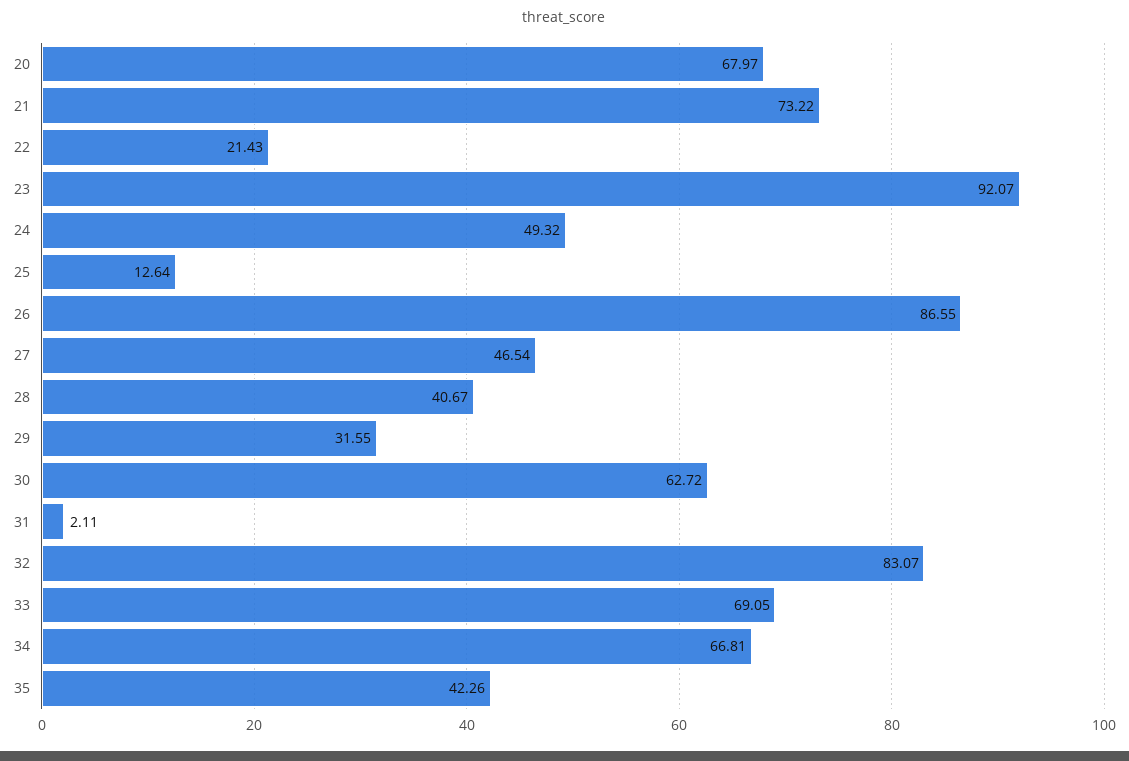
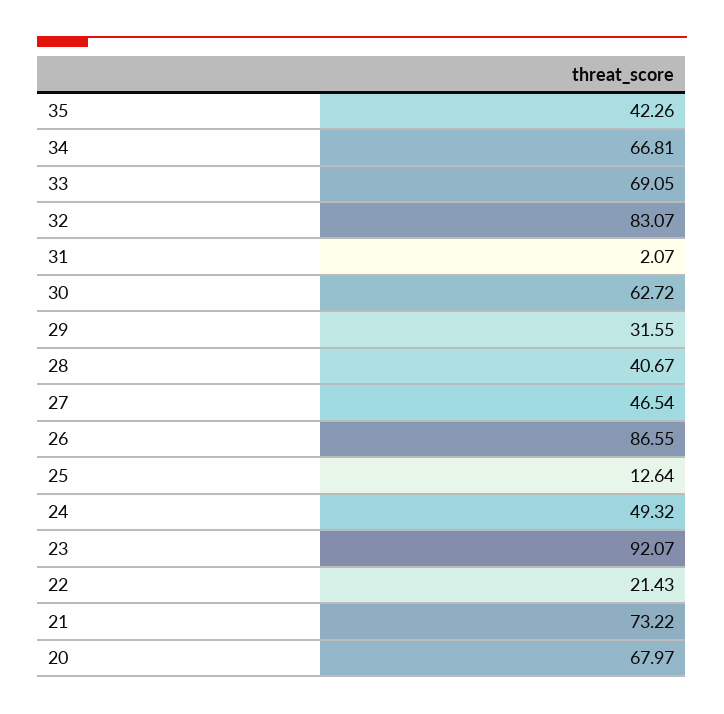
  {
    "20": 67.97,
    "21": 73.22,
    "22": 21.43,
    "23": 92.07,
    "24": 49.32,
    "25": 12.64,
    "26": 86.55,
    "27": 46.54,
    "28": 40.67,
    "29": 31.55,
    "30": 62.72,
-   "31": 2.11,
+   "31": 2.07,
    "32": 83.07,
    "33": 69.05,
    "34": 66.81,
    "35": 42.26
  }

